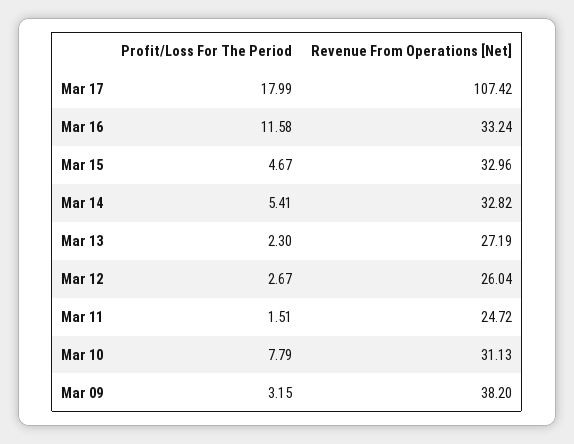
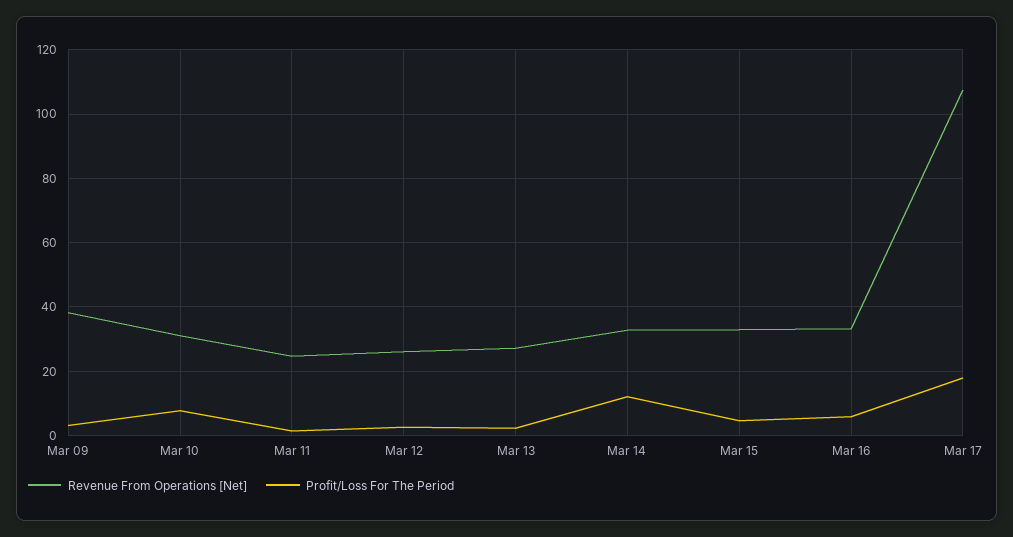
  {
    "Profit/Loss For The Period": {
      "Mar 17": 17.99,
-     "Mar 16": 11.58,
+     "Mar 16": 6,
      "Mar 15": 4.67,
-     "Mar 14": 5.41,
+     "Mar 14": 12,
      "Mar 13": 2.3,
      "Mar 12": 2.67,
      "Mar 11": 1.51,
      "Mar 10": 7.79,
      "Mar 09": 3.15
    },
    "Revenue From Operations [Net]": {
      "Mar 17": 107.42,
      "Mar 16": 33.24,
      "Mar 15": 32.96,
      "Mar 14": 32.82,
      "Mar 13": 27.19,
      "Mar 12": 26.04,
      "Mar 11": 24.72,
      "Mar 10": 31.13,
      "Mar 09": 38.2
    }
  }

